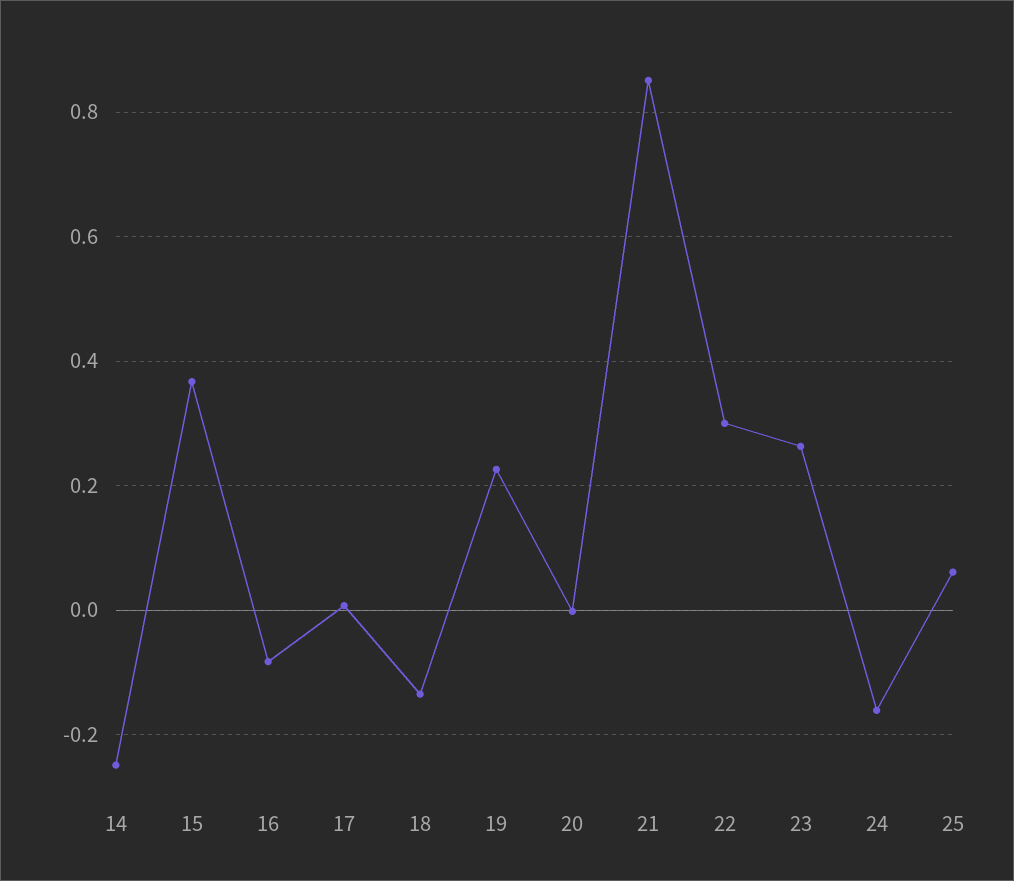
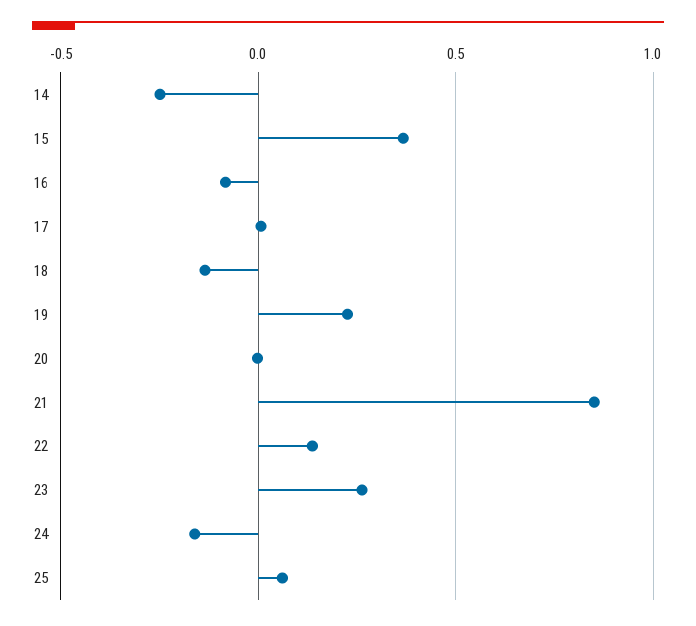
  {
    "14": -0.24,
    "15": 0.36,
    "16": -0.08,
    "17": 0,
    "18": -0.14,
    "19": 0.22,
    "20": 0,
    "21": 0.86,
-   "22": 0.3,
+   "22": 0.15,
    "23": 0.26,
    "24": -0.16,
    "25": 0.06
  }

